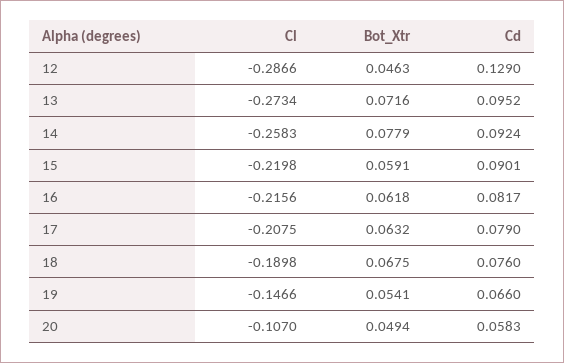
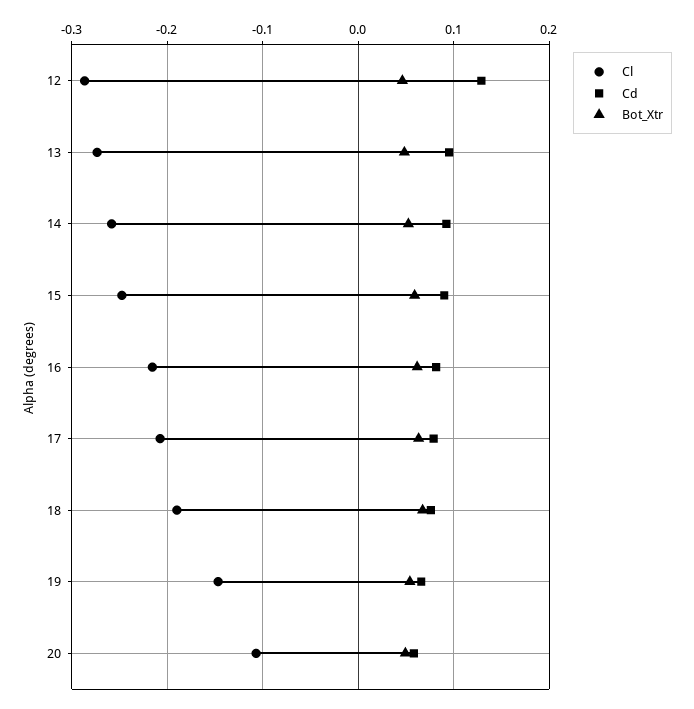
  {
    "Cl": {
      "12": -0.2866,
      "13": -0.2734,
      "14": -0.2583,
-     "15": -0.2198,
+     "15": -0.25,
      "16": -0.2156,
      "17": -0.2075,
      "18": -0.1898,
      "19": -0.1466,
      "20": -0.107
    },
    "Bot_Xtr": {
      "12": 0.0463,
-     "13": 0.0716,
+     "13": 0.05,
-     "14": 0.0779,
+     "14": 0.05,
      "15": 0.0591,
      "16": 0.0618,
      "17": 0.0632,
      "18": 0.0675,
      "19": 0.0541,
      "20": 0.0494
    },
    "Cd": {
      "12": 0.129,
      "13": 0.0952,
      "14": 0.0924,
      "15": 0.0901,
      "16": 0.0817,
      "17": 0.079,
      "18": 0.076,
      "19": 0.066,
      "20": 0.0583
    }
  }

